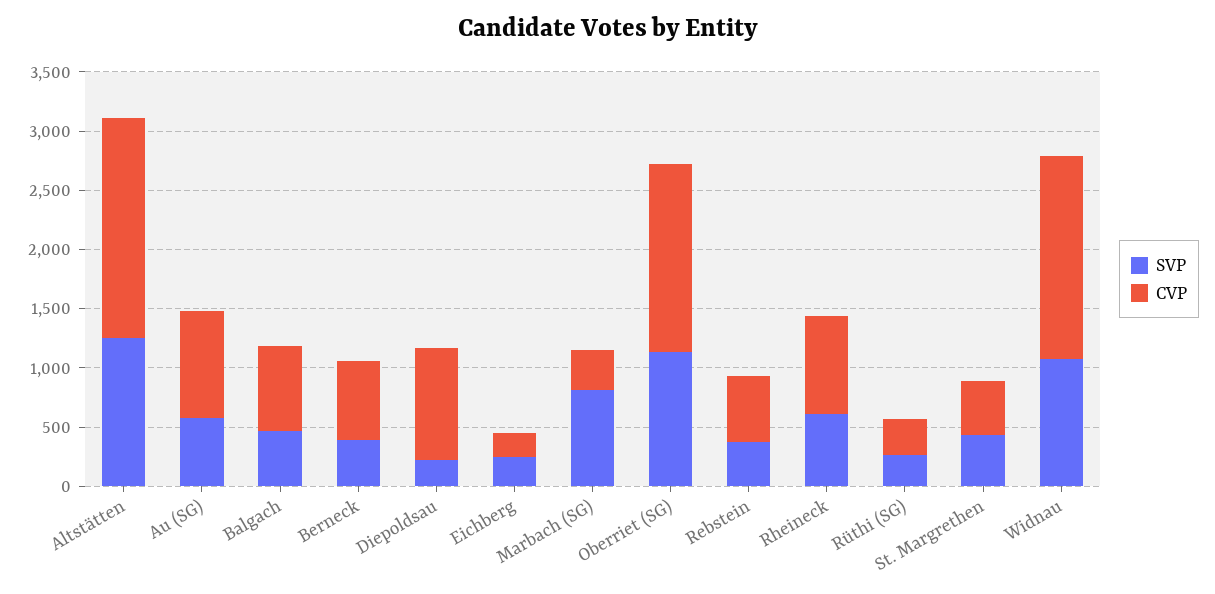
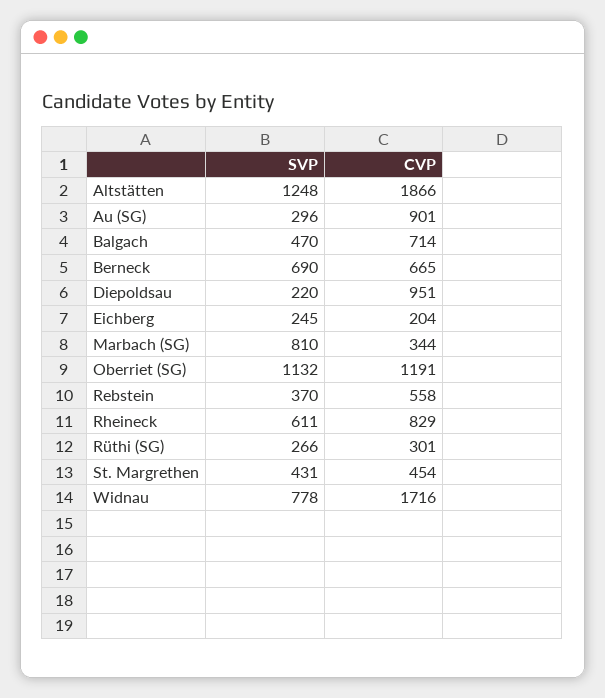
  {
    "SVP": {
      "Altstätten": 1248,
-     "Au (SG)": 600,
+     "Au (SG)": 296,
      "Balgach": 470,
-     "Berneck": 400,
+     "Berneck": 690,
      "Diepoldsau": 220,
      "Eichberg": 245,
      "Marbach (SG)": 810,
      "Oberriet (SG)": 1132,
      "Rebstein": 370,
      "Rheineck": 611,
      "Rüthi (SG)": 266,
      "St. Margrethen": 431,
-     "Widnau": 1100
+     "Widnau": 778
    },
    "CVP": {
      "Altstätten": 1866,
      "Au (SG)": 901,
      "Balgach": 714,
      "Berneck": 665,
      "Diepoldsau": 951,
      "Eichberg": 204,
      "Marbach (SG)": 344,
-     "Oberriet (SG)": 1600,
+     "Oberriet (SG)": 1191,
      "Rebstein": 558,
      "Rheineck": 829,
      "Rüthi (SG)": 301,
      "St. Margrethen": 454,
      "Widnau": 1716
    }
  }

